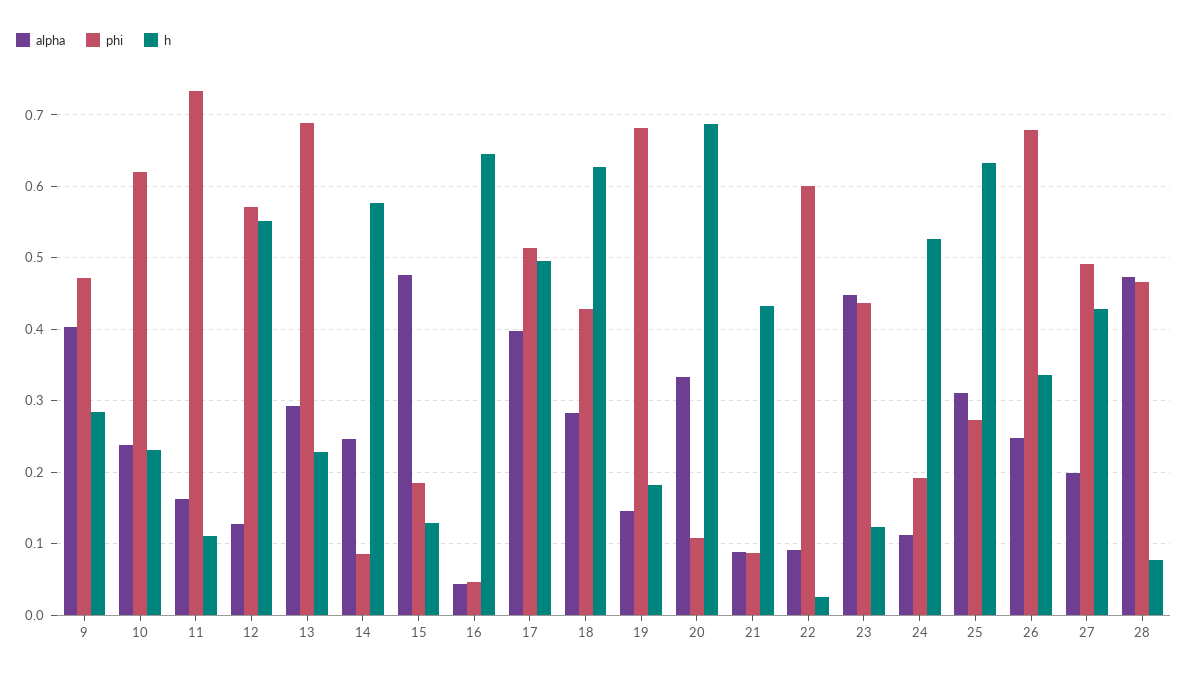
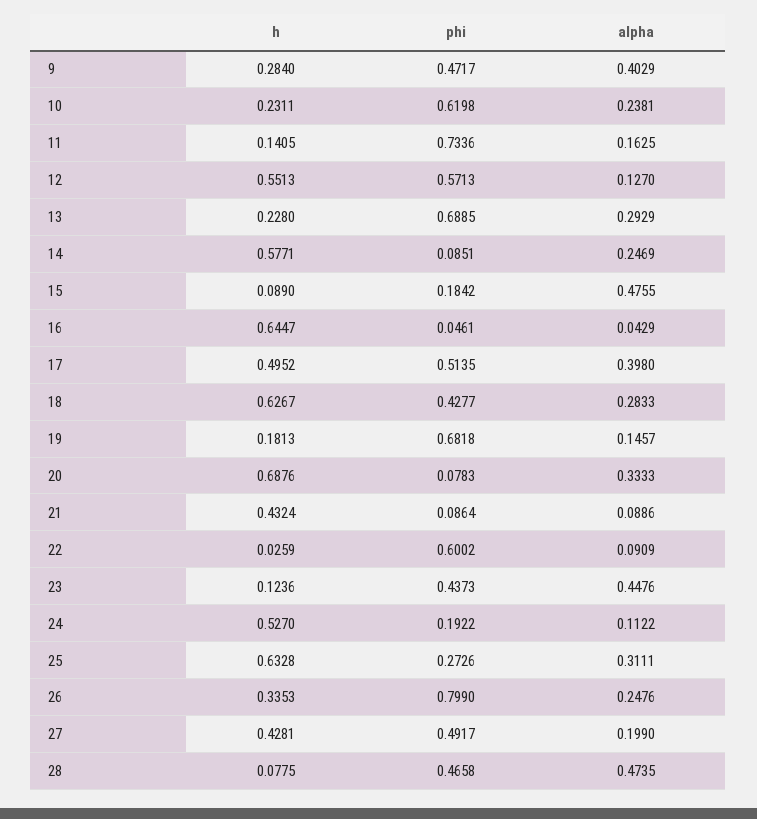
  {
    "alpha": {
      "9": 0.4029,
      "10": 0.2381,
      "11": 0.1625,
      "12": 0.127,
      "13": 0.2929,
      "14": 0.2469,
      "15": 0.4755,
      "16": 0.0429,
      "17": 0.398,
      "18": 0.2833,
      "19": 0.1457,
      "20": 0.3333,
      "21": 0.0886,
      "22": 0.0909,
      "23": 0.4476,
      "24": 0.1122,
      "25": 0.3111,
      "26": 0.2476,
      "27": 0.199,
      "28": 0.4735
    },
    "phi": {
      "9": 0.4717,
      "10": 0.6198,
      "11": 0.7336,
      "12": 0.5713,
      "13": 0.6885,
      "14": 0.0851,
      "15": 0.1842,
      "16": 0.0461,
      "17": 0.5135,
      "18": 0.4277,
      "19": 0.6818,
-     "20": 0.11,
+     "20": 0.0783,
      "21": 0.0864,
      "22": 0.6002,
      "23": 0.4373,
      "24": 0.1922,
      "25": 0.2726,
-     "26": 0.68,
+     "26": 0.799,
      "27": 0.4917,
      "28": 0.4658
    },
    "h": {
      "9": 0.284,
      "10": 0.2311,
-     "11": 0.11,
+     "11": 0.1405,
      "12": 0.5513,
      "13": 0.228,
      "14": 0.5771,
-     "15": 0.13,
+     "15": 0.089,
      "16": 0.6447,
      "17": 0.4952,
      "18": 0.6267,
      "19": 0.1813,
      "20": 0.6876,
      "21": 0.4324,
      "22": 0.0259,
      "23": 0.1236,
      "24": 0.527,
      "25": 0.6328,
      "26": 0.3353,
      "27": 0.4281,
      "28": 0.0775
    }
  }

